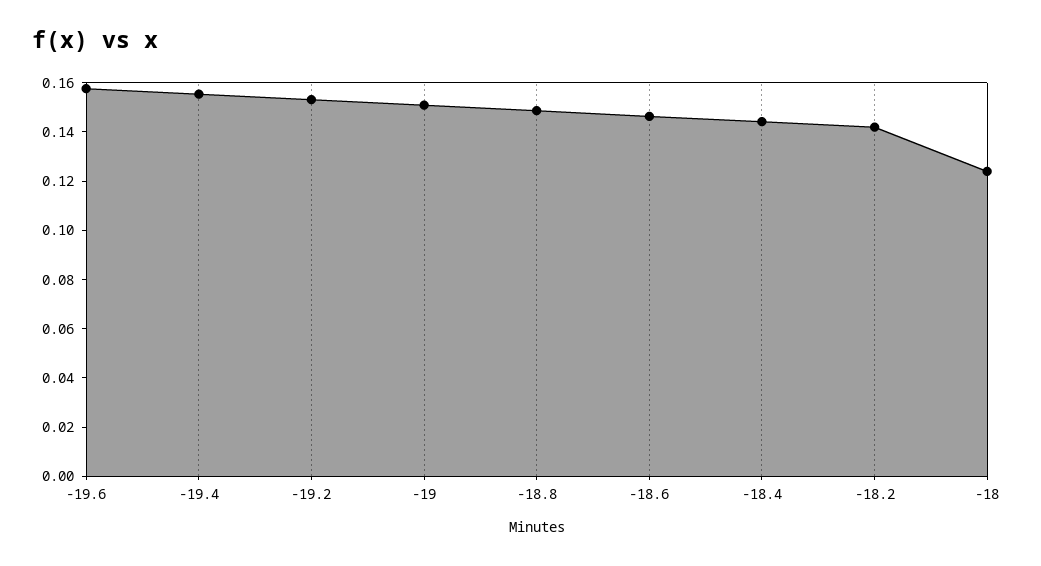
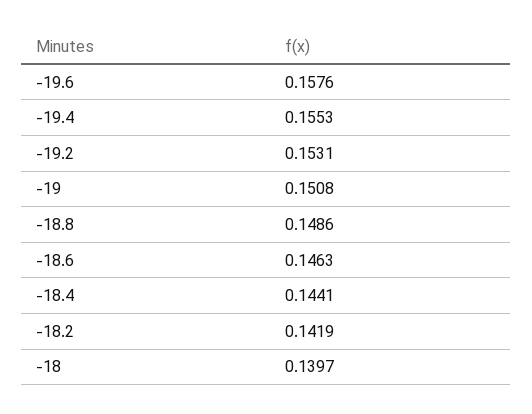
  {
    "-19.6": 0.1576,
    "-19.4": 0.1553,
    "-19.2": 0.1531,
    "-19": 0.1508,
    "-18.8": 0.1486,
    "-18.6": 0.1463,
    "-18.4": 0.1441,
    "-18.2": 0.1419,
-   "-18": 0.125
+   "-18": 0.1397
  }

